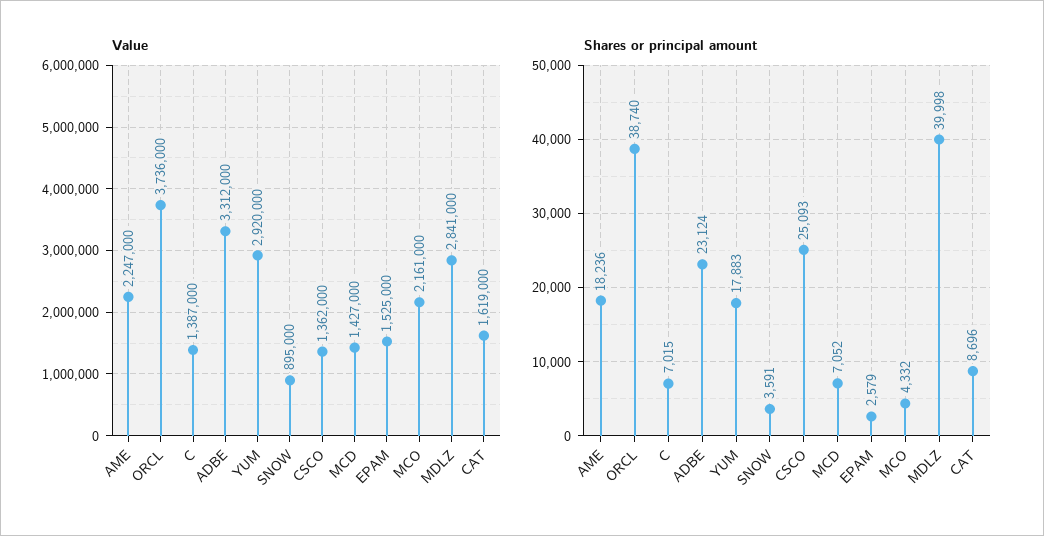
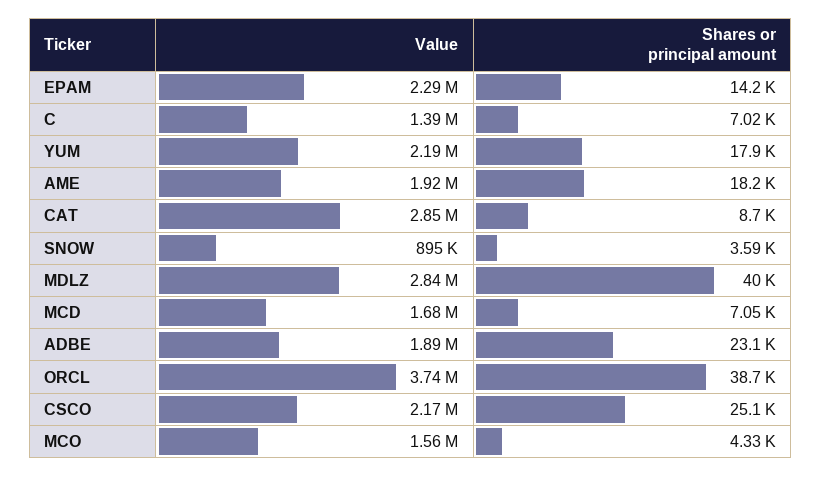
  {
    "Value": {
-     "AME": 2247000,
+     "AME": 1920000,
      "ORCL": 3736000,
      "C": 1387000,
-     "ADBE": 3312000,
+     "ADBE": 1890000,
-     "YUM": 2920000,
+     "YUM": 2190000,
      "SNOW": 895000,
-     "CSCO": 1362000,
+     "CSCO": 2170000,
-     "MCD": 1427000,
+     "MCD": 1680000,
-     "EPAM": 1525000,
+     "EPAM": 2290000,
-     "MCO": 2161000,
+     "MCO": 1560000,
      "MDLZ": 2841000,
-     "CAT": 1619000
+     "CAT": 2850000
    },
    "Shares or principal amount": {
      "AME": 18236,
      "ORCL": 38740,
      "C": 7015,
      "ADBE": 23124,
      "YUM": 17883,
      "SNOW": 3591,
      "CSCO": 25093,
      "MCD": 7052,
-     "EPAM": 2579,
+     "EPAM": 14200,
      "MCO": 4332,
      "MDLZ": 39998,
      "CAT": 8696
    }
  }

